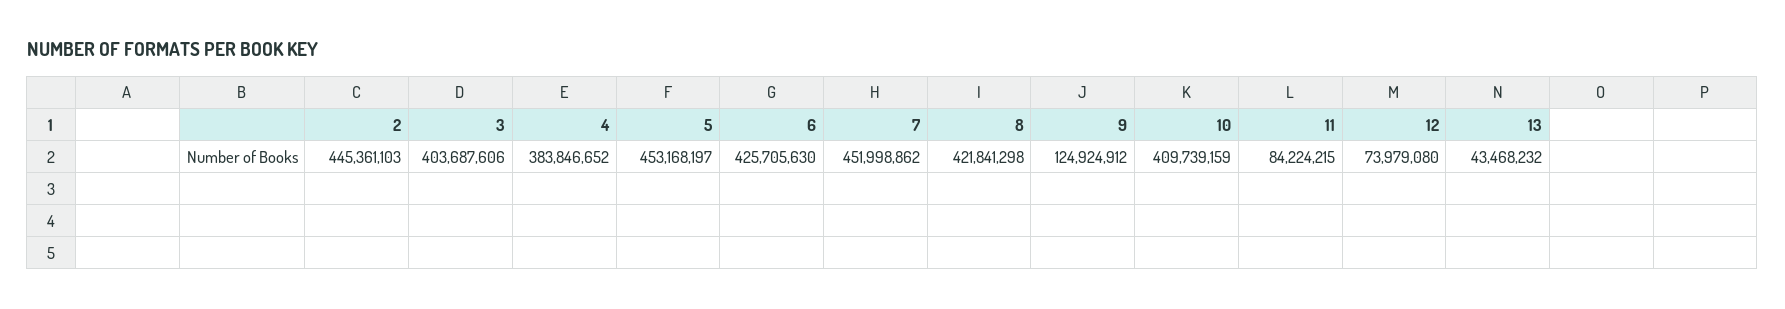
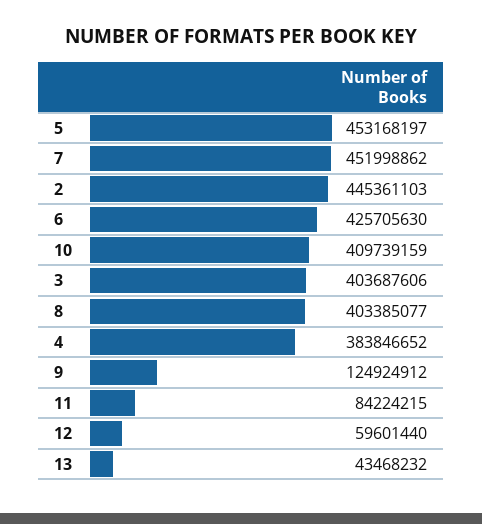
  {
    "2": 445361103,
    "3": 403687606,
    "4": 383846652,
    "5": 453168197,
    "6": 425705630,
    "7": 451998862,
-   "8": 421841298,
+   "8": 403385077,
    "9": 124924912,
    "10": 409739159,
    "11": 84224215,
-   "12": 73979080,
+   "12": 59601440,
    "13": 43468232
  }

